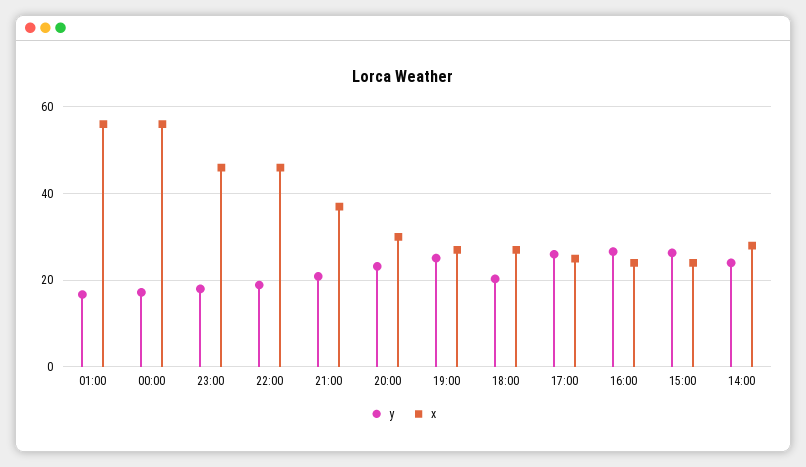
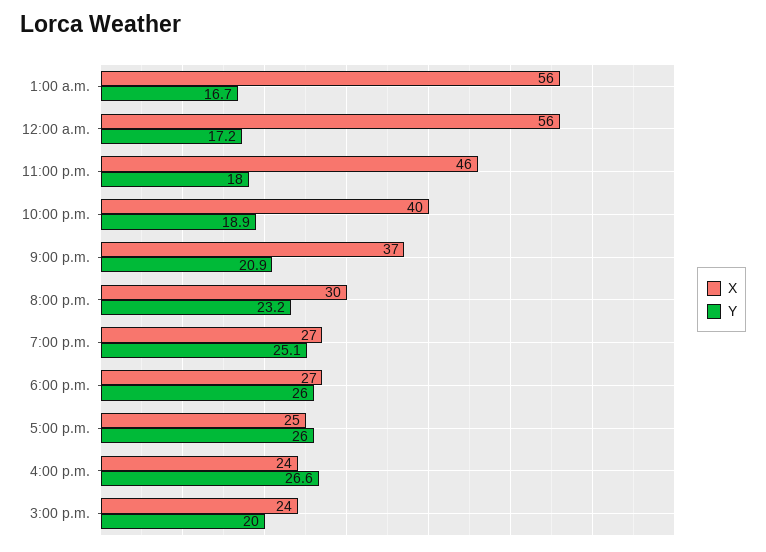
  {
    "y": {
      "01:00": 16.7,
      "00:00": 17.2,
      "23:00": 18,
      "22:00": 18.9,
      "21:00": 20.9,
      "20:00": 23.2,
      "19:00": 25.1,
-     "18:00": 20,
+     "18:00": 26,
      "17:00": 26,
      "16:00": 26.6,
-     "15:00": 26,
+     "15:00": 20
-     "14:00": 24
    },
    "x": {
      "01:00": 56,
      "00:00": 56,
      "23:00": 46,
-     "22:00": 46,
+     "22:00": 40,
      "21:00": 37,
      "20:00": 30,
      "19:00": 27,
      "18:00": 27,
      "17:00": 25,
      "16:00": 24,
-     "15:00": 24,
+     "15:00": 24
-     "14:00": 28
    }
  }

